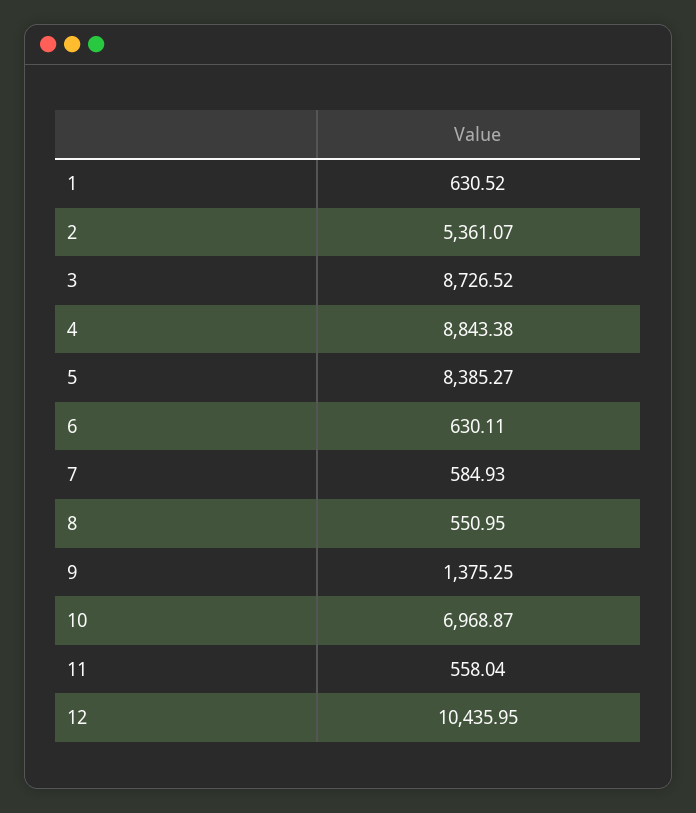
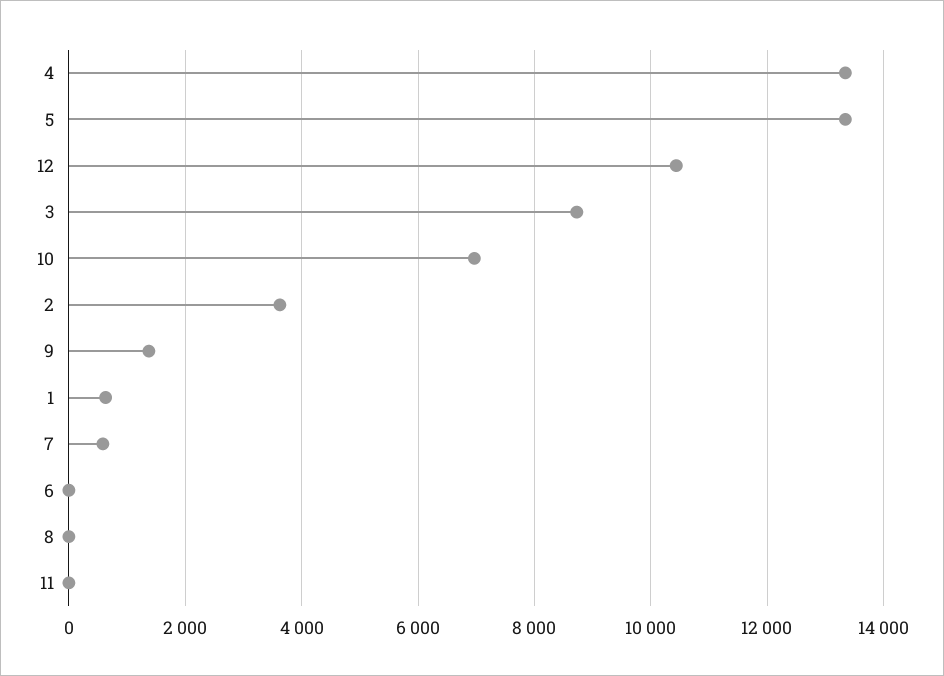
  {
    "1": 630.52,
-   "2": 5361.07,
+   "2": 3600,
    "3": 8726.52,
-   "4": 8843.38,
+   "4": 13400,
-   "5": 8385.27,
+   "5": 13400,
-   "6": 630.11,
+   "6": 0,
    "7": 584.93,
-   "8": 550.95,
+   "8": 0,
    "9": 1375.25,
    "10": 6968.87,
-   "11": 558.04,
+   "11": 0,
    "12": 10435.95
  }

